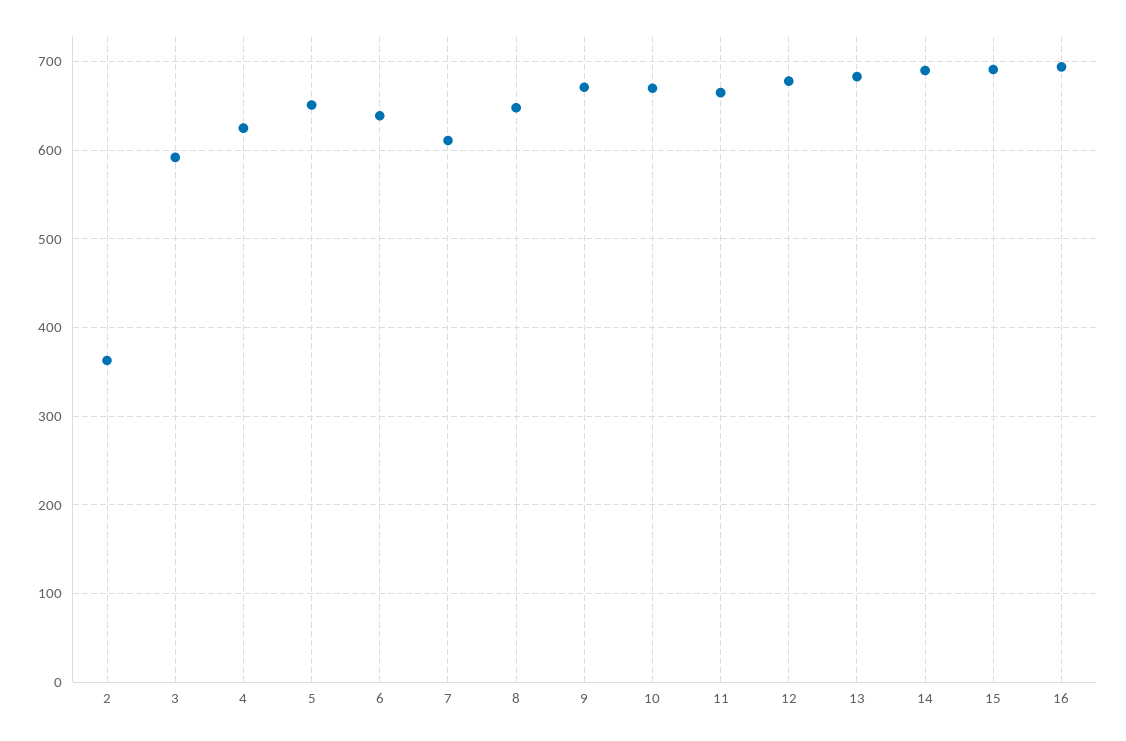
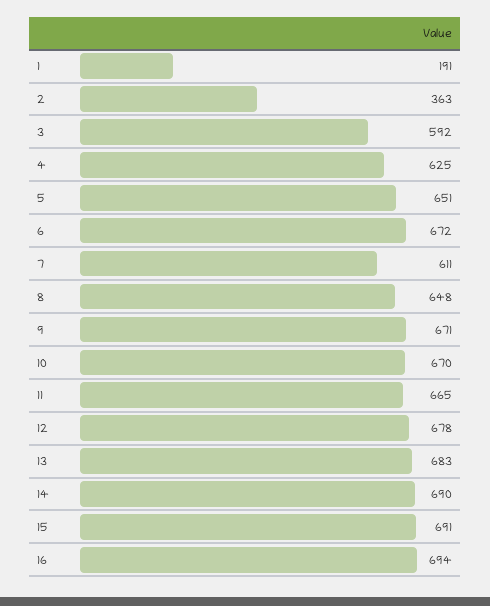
  {
    "2": 363,
    "3": 592,
    "4": 625,
    "5": 651,
-   "6": 640,
+   "6": 672,
    "7": 611,
    "8": 648,
    "9": 671,
    "10": 670,
    "11": 665,
    "12": 678,
    "13": 683,
    "14": 690,
    "15": 691,
-   "16": 694
+   "16": 694,
+   "1": 191
  }

